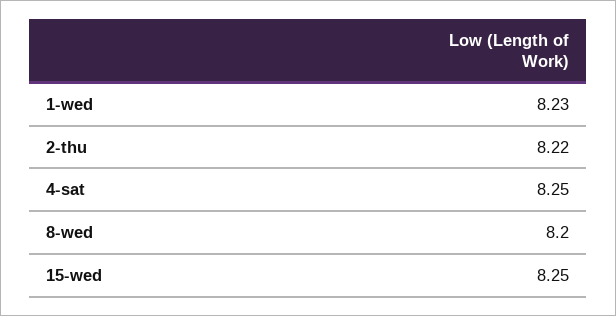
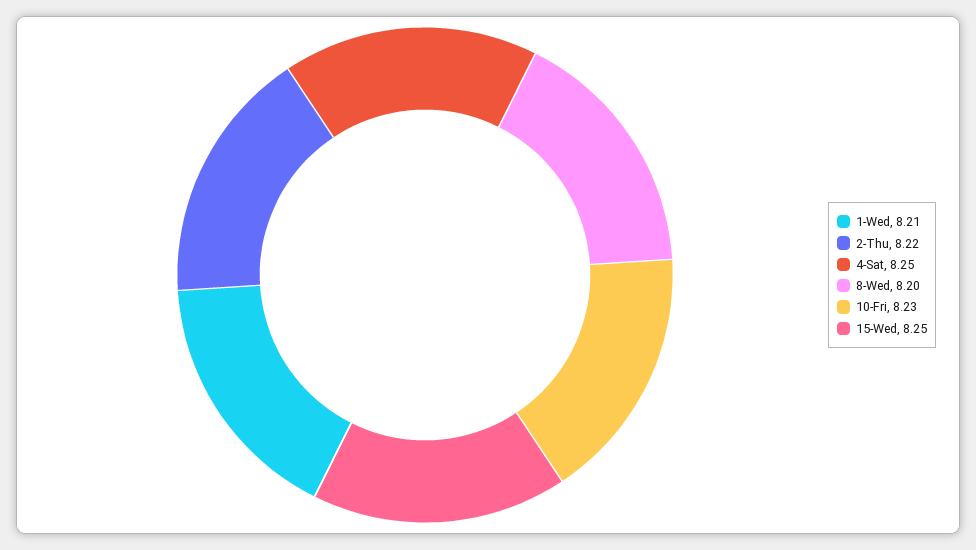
  {
-   "1-wed": 8.23,
+   "1-wed": 8.21,
    "2-thu": 8.22,
    "4-sat": 8.25,
    "8-wed": 8.2,
-   "15-wed": 8.25
+   "15-wed": 8.25,
+   "10-Fri": 8.23
  }

